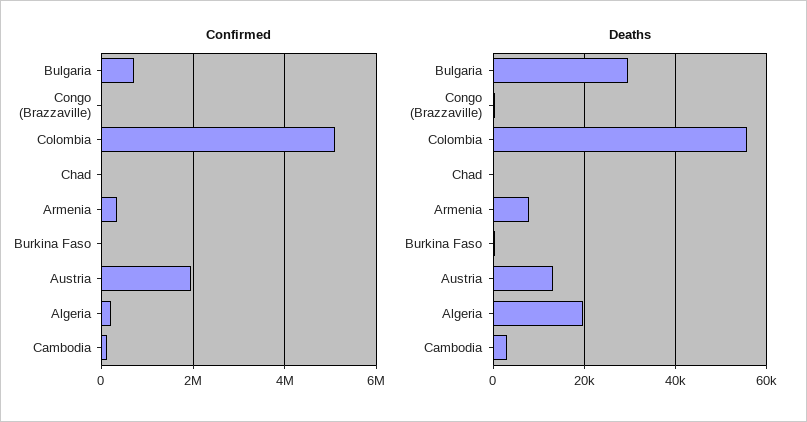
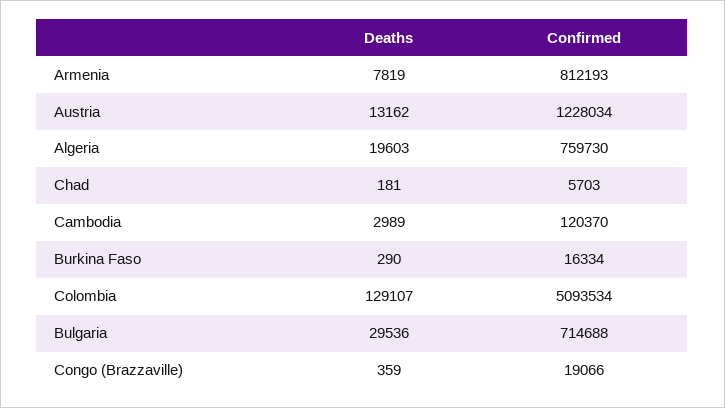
  {
    "Confirmed": {
      "Bulgaria": 714688,
      "Congo (Brazzaville)": 19066,
      "Colombia": 5093534,
      "Chad": 5703,
-     "Armenia": 400000,
+     "Armenia": 812193,
      "Burkina Faso": 16334,
-     "Austria": 2000000,
+     "Austria": 1228034,
-     "Algeria": 200000,
+     "Algeria": 759730,
      "Cambodia": 120370
    },
    "Deaths": {
      "Bulgaria": 29536,
      "Congo (Brazzaville)": 359,
-     "Colombia": 56000,
+     "Colombia": 129107,
      "Chad": 181,
      "Armenia": 7819,
      "Burkina Faso": 290,
      "Austria": 13162,
      "Algeria": 19603,
      "Cambodia": 2989
    }
  }

